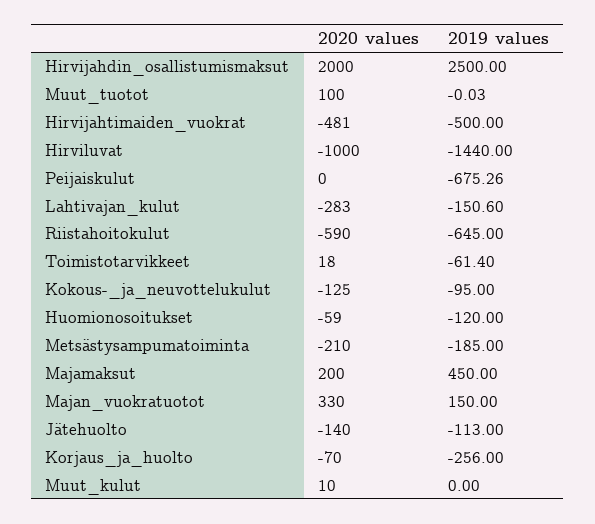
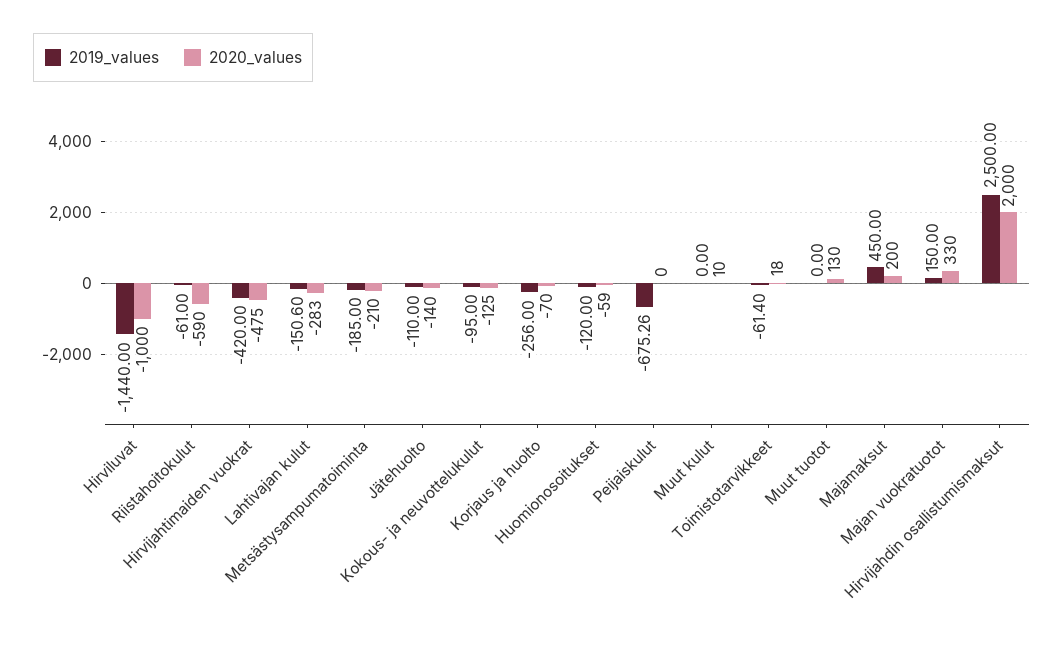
  {
    "2020 values": {
      "Hirvijahdin_osallistumismaksut": 2000,
-     "Muut_tuotot": 100,
+     "Muut_tuotot": 130,
-     "Hirvijahtimaiden_vuokrat": -481,
+     "Hirvijahtimaiden_vuokrat": -475,
      "Hirviluvat": -1000,
      "Peijaiskulut": 0,
      "Lahtivajan_kulut": -283,
      "Riistahoitokulut": -590,
      "Toimistotarvikkeet": 18,
      "Kokous-_ja_neuvottelukulut": -125,
      "Huomionosoitukset": -59,
      "Metsästysampumatoiminta": -210,
      "Majamaksut": 200,
      "Majan_vuokratuotot": 330,
      "Jätehuolto": -140,
      "Korjaus_ja_huolto": -70,
      "Muut_kulut": 10
    },
    "2019 values": {
      "Hirvijahdin_osallistumismaksut": 2500,
-     "Muut_tuotot": -0.03,
+     "Muut_tuotot": 0,
-     "Hirvijahtimaiden_vuokrat": -500,
+     "Hirvijahtimaiden_vuokrat": -420,
      "Hirviluvat": -1440,
      "Peijaiskulut": -675.26,
      "Lahtivajan_kulut": -150.6,
-     "Riistahoitokulut": -645,
+     "Riistahoitokulut": -61,
      "Toimistotarvikkeet": -61.4,
      "Kokous-_ja_neuvottelukulut": -95,
      "Huomionosoitukset": -120,
      "Metsästysampumatoiminta": -185,
      "Majamaksut": 450,
      "Majan_vuokratuotot": 150,
-     "Jätehuolto": -113,
+     "Jätehuolto": -110,
      "Korjaus_ja_huolto": -256,
      "Muut_kulut": 0
    }
  }

